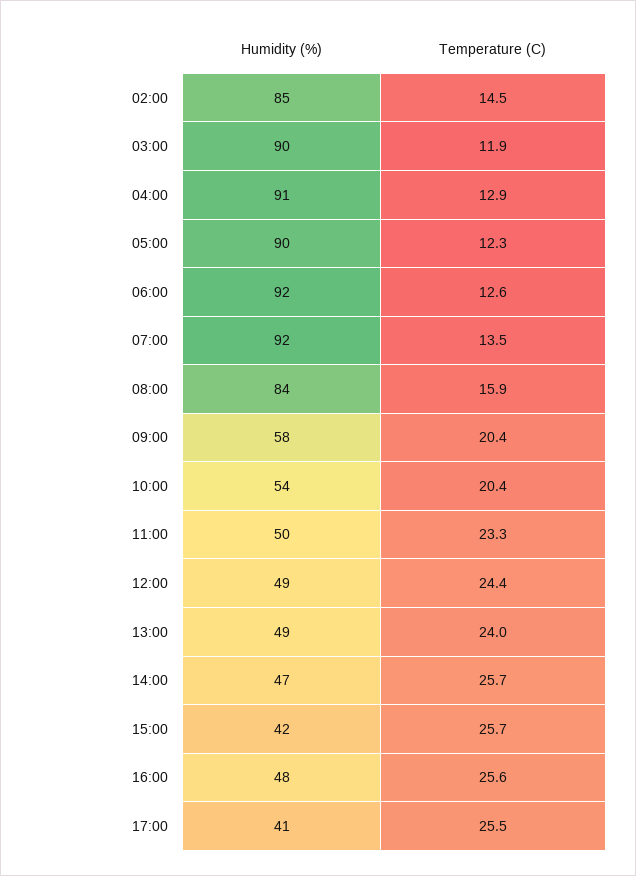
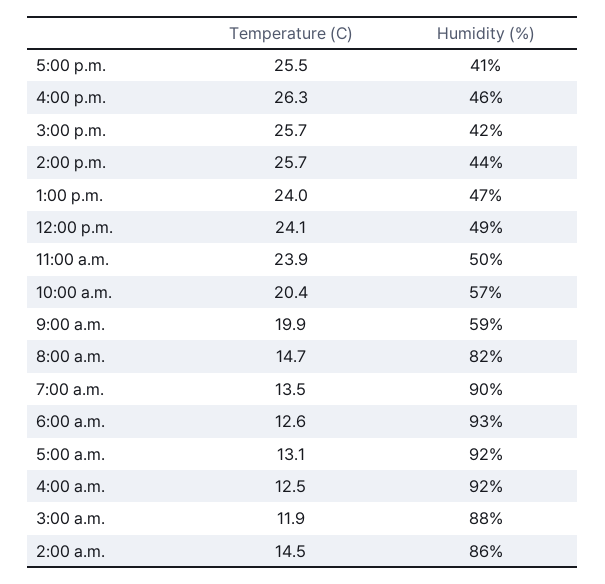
  {
    "Humidity (%)": {
-     "02:00": 85,
+     "02:00": 86,
-     "03:00": 90,
+     "03:00": 88,
-     "04:00": 91,
+     "04:00": 92,
-     "05:00": 90,
+     "05:00": 92,
-     "06:00": 92,
+     "06:00": 93,
-     "07:00": 92,
+     "07:00": 90,
-     "08:00": 84,
+     "08:00": 82,
-     "09:00": 58,
+     "09:00": 59,
-     "10:00": 54,
+     "10:00": 57,
      "11:00": 50,
      "12:00": 49,
-     "13:00": 49,
+     "13:00": 47,
-     "14:00": 47,
+     "14:00": 44,
      "15:00": 42,
-     "16:00": 48,
+     "16:00": 46,
      "17:00": 41
    },
    "Temperature (C)": {
      "02:00": 14.5,
      "03:00": 11.9,
-     "04:00": 12.9,
+     "04:00": 12.5,
-     "05:00": 12.3,
+     "05:00": 13.1,
      "06:00": 12.6,
      "07:00": 13.5,
-     "08:00": 15.9,
+     "08:00": 14.7,
-     "09:00": 20.4,
+     "09:00": 19.9,
      "10:00": 20.4,
-     "11:00": 23.3,
+     "11:00": 23.9,
-     "12:00": 24.4,
+     "12:00": 24.1,
      "13:00": 24,
      "14:00": 25.7,
      "15:00": 25.7,
-     "16:00": 25.6,
+     "16:00": 26.3,
      "17:00": 25.5
    }
  }

